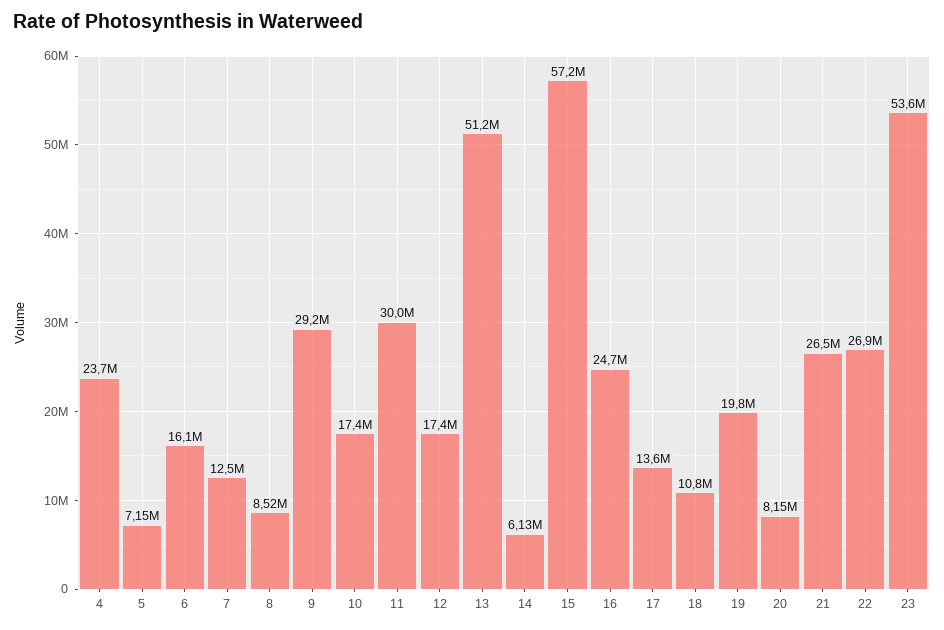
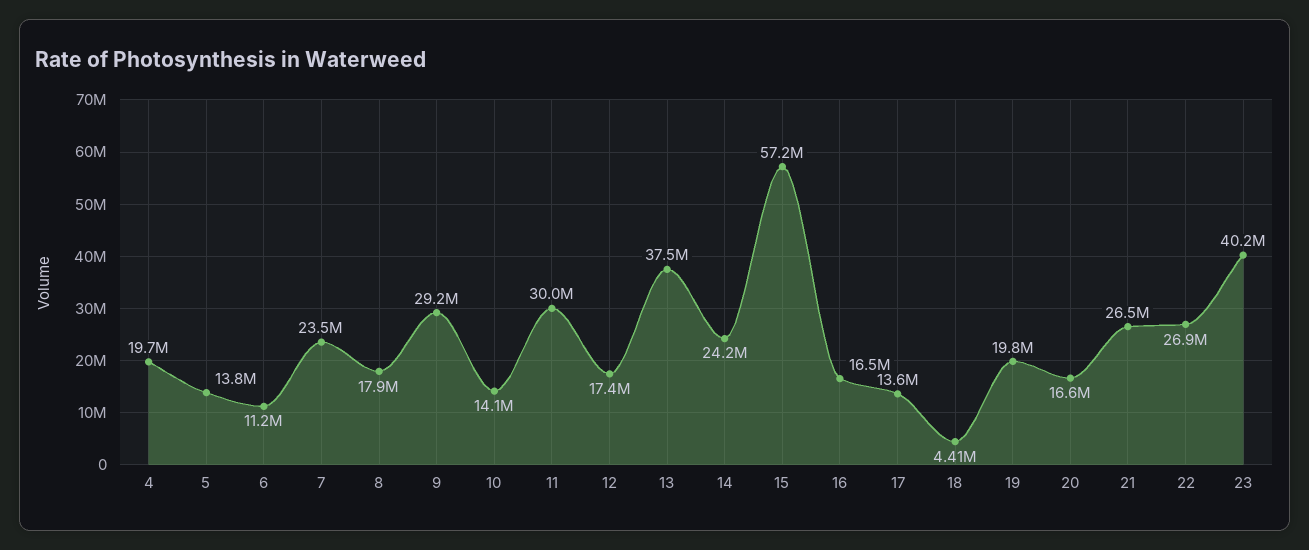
  {
-   "4": 23700000,
+   "4": 19700000,
-   "5": 7150000,
+   "5": 13800000,
-   "6": 16100000,
+   "6": 11200000,
-   "7": 12500000,
+   "7": 23500000,
-   "8": 8520000,
+   "8": 17900000,
    "9": 29200000,
-   "10": 17400000,
+   "10": 14100000,
    "11": 30000000,
    "12": 17400000,
-   "13": 51200000,
+   "13": 37500000,
-   "14": 6130000,
+   "14": 24200000,
    "15": 57200000,
-   "16": 24700000,
+   "16": 16500000,
    "17": 13600000,
-   "18": 10800000,
+   "18": 4410000,
    "19": 19800000,
-   "20": 8150000,
+   "20": 16600000,
    "21": 26500000,
    "22": 26900000,
-   "23": 53600000
+   "23": 40200000
  }

